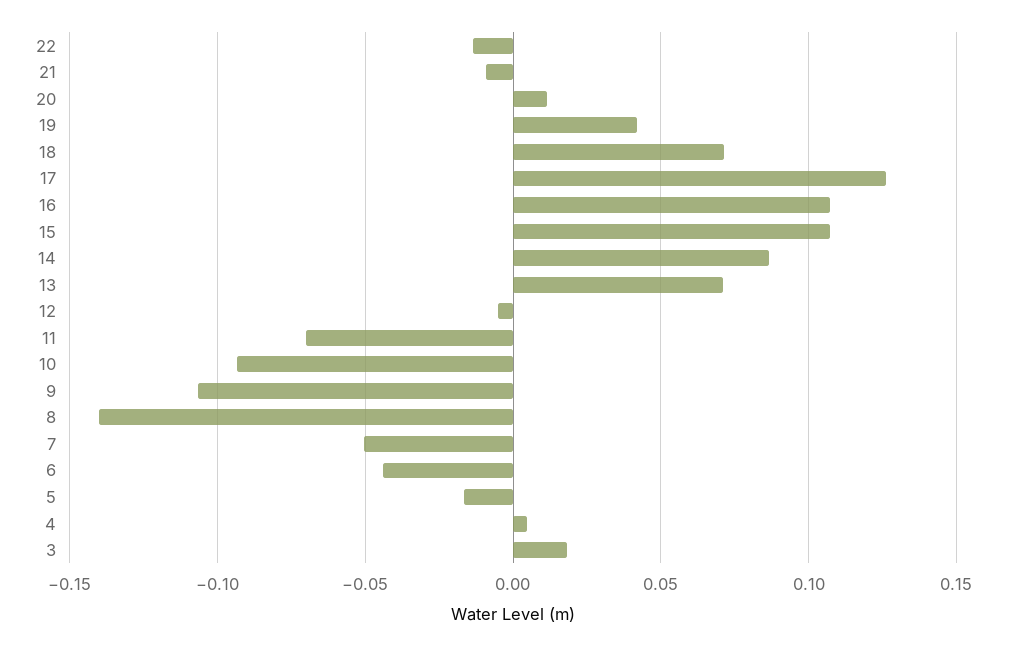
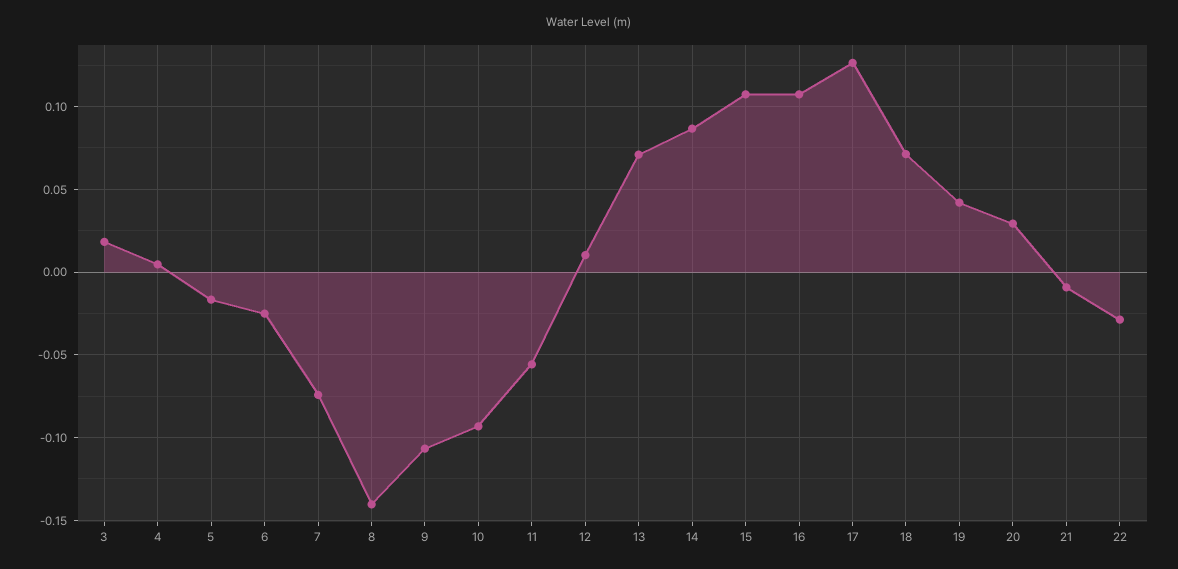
  {
-   "22": -0.015,
+   "22": -0.03,
    "21": -0.01,
-   "20": 0.01,
+   "20": 0.03,
    "19": 0.04,
    "18": 0.07,
    "17": 0.125,
    "16": 0.105,
    "15": 0.105,
    "14": 0.085,
    "13": 0.07,
-   "12": -0.005,
+   "12": 0.01,
-   "11": -0.07,
+   "11": -0.055,
    "10": -0.095,
    "9": -0.105,
    "8": -0.14,
-   "7": -0.05,
+   "7": -0.075,
-   "6": -0.045,
+   "6": -0.025,
    "5": -0.015,
    "4": 0.005,
    "3": 0.02
  }

